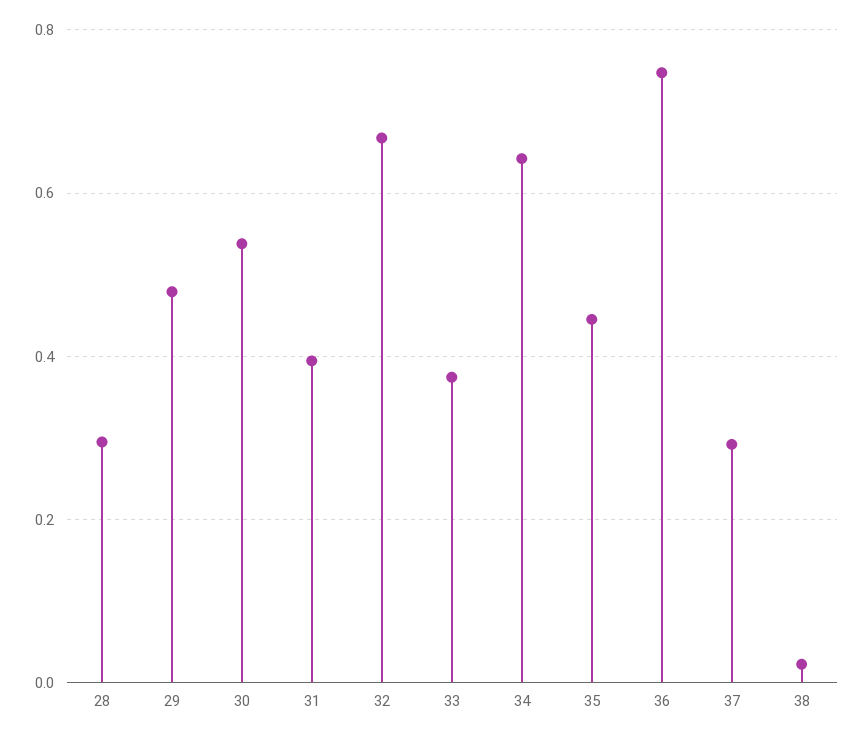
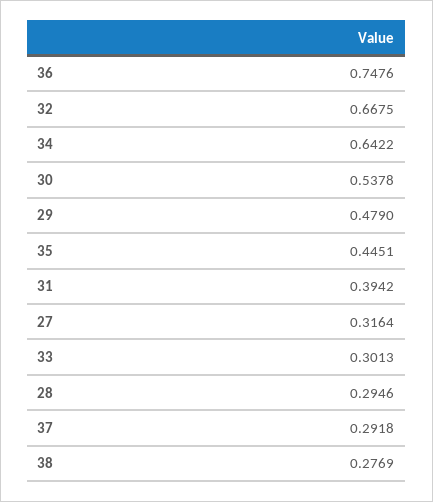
  {
    "28": 0.2946,
    "29": 0.479,
    "30": 0.5378,
    "31": 0.3942,
    "32": 0.6675,
-   "33": 0.38,
+   "33": 0.3013,
    "34": 0.6422,
    "35": 0.4451,
    "36": 0.7476,
    "37": 0.2918,
-   "38": 0.02
+   "38": 0.2769,
+   "27": 0.3164
  }

